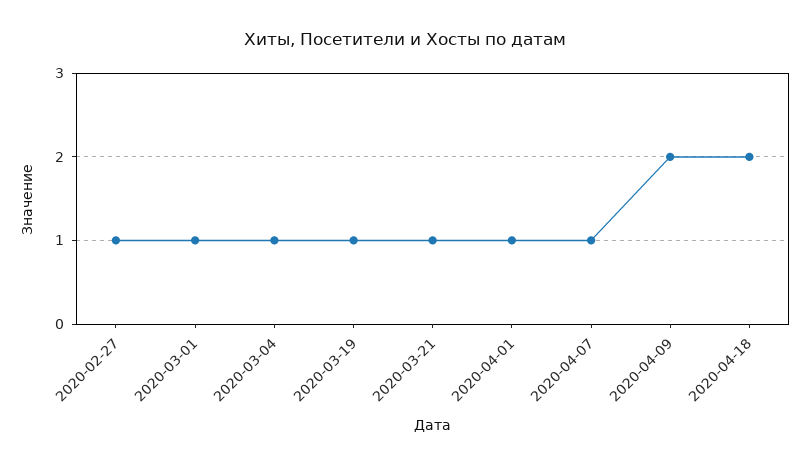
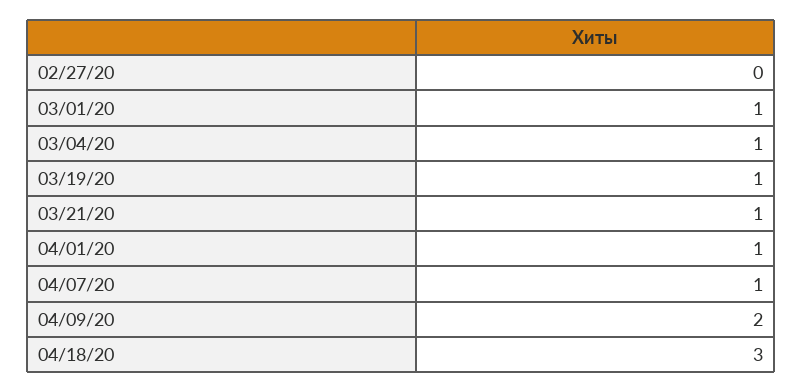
  {
-   "2020-02-27": 1,
+   "2020-02-27": 0,
    "2020-03-01": 1,
    "2020-03-04": 1,
    "2020-03-19": 1,
    "2020-03-21": 1,
    "2020-04-01": 1,
    "2020-04-07": 1,
    "2020-04-09": 2,
-   "2020-04-18": 2
+   "2020-04-18": 3
  }

